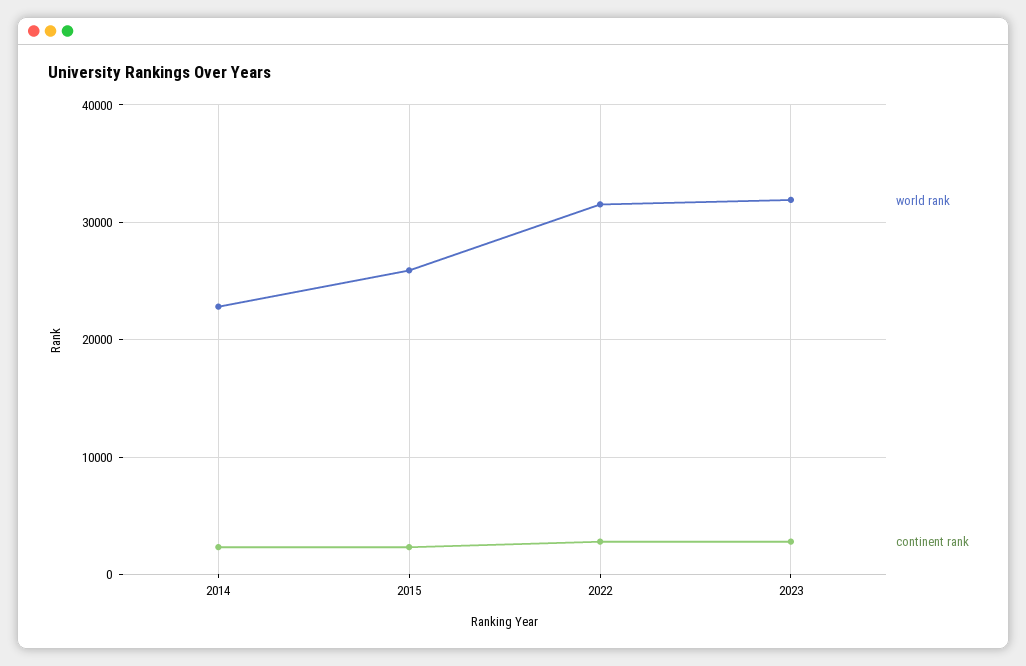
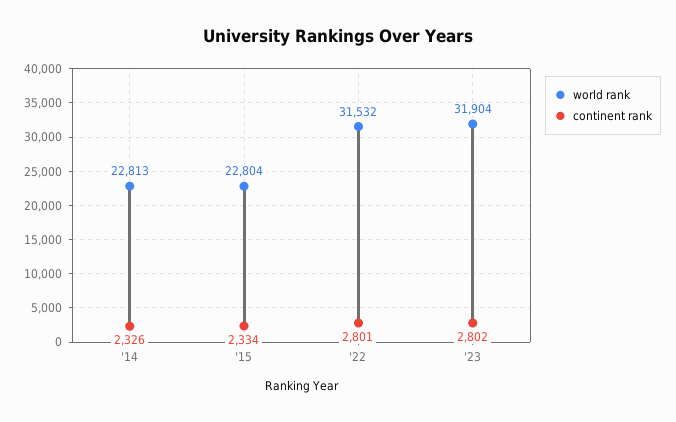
  {
    "world rank": {
      "2014": 22813,
-     "2015": 26000,
+     "2015": 22804,
      "2022": 31532,
      "2023": 31904
    },
    "continent rank": {
      "2014": 2326,
      "2015": 2334,
      "2022": 2801,
      "2023": 2802
    }
  }

